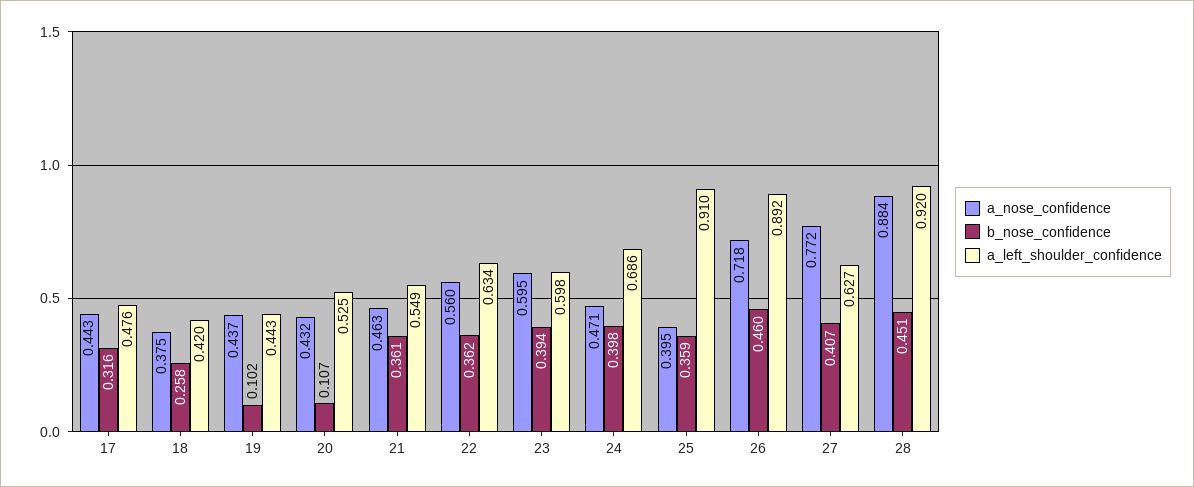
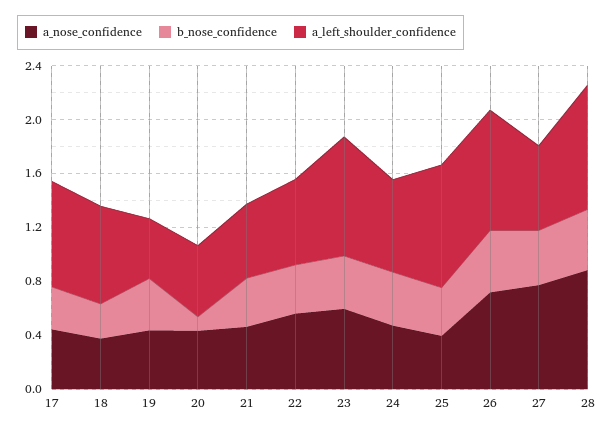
  {
    "a_nose_confidence": {
      "17": 0.443,
      "18": 0.375,
      "19": 0.437,
      "20": 0.432,
      "21": 0.463,
      "22": 0.56,
      "23": 0.595,
      "24": 0.471,
      "25": 0.395,
      "26": 0.718,
      "27": 0.772,
      "28": 0.884
    },
    "b_nose_confidence": {
      "17": 0.316,
      "18": 0.258,
-     "19": 0.102,
+     "19": 0.4,
      "20": 0.107,
      "21": 0.361,
      "22": 0.362,
      "23": 0.394,
      "24": 0.398,
      "25": 0.359,
      "26": 0.46,
      "27": 0.407,
      "28": 0.451
    },
    "a_left_shoulder_confidence": {
-     "17": 0.476,
+     "17": 0.8,
-     "18": 0.42,
+     "18": 0.7,
      "19": 0.443,
      "20": 0.525,
      "21": 0.549,
      "22": 0.634,
-     "23": 0.598,
+     "23": 0.9,
      "24": 0.686,
      "25": 0.91,
      "26": 0.892,
      "27": 0.627,
      "28": 0.92
    }
  }

